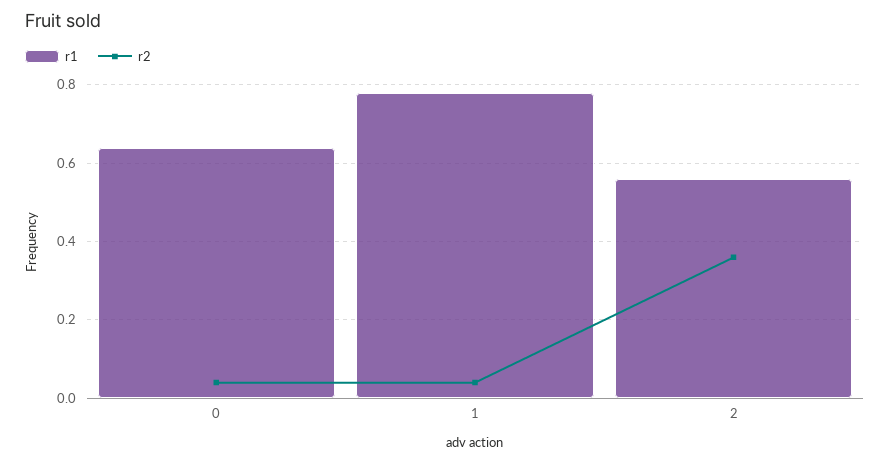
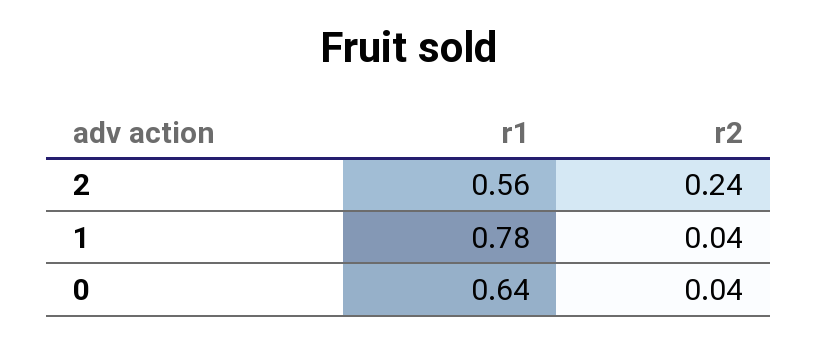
  {
    "r1": {
      "0": 0.64,
      "1": 0.78,
      "2": 0.56
    },
    "r2": {
      "0": 0.04,
      "1": 0.04,
-     "2": 0.35
+     "2": 0.24
    }
  }

